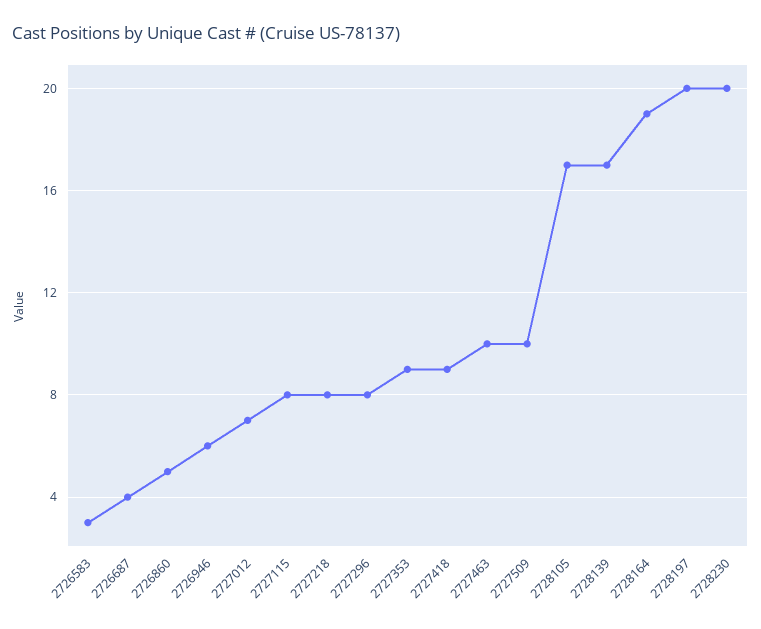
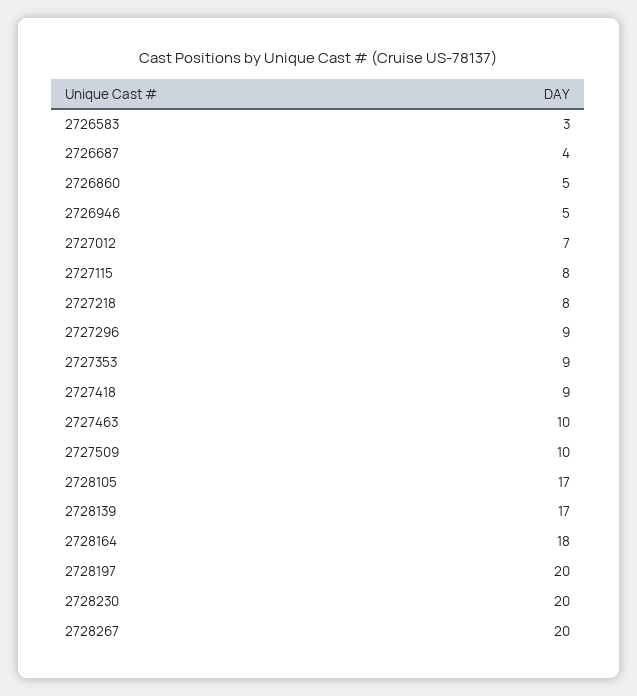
  {
    "2726583": 3,
    "2726687": 4,
    "2726860": 5,
-   "2726946": 6,
+   "2726946": 5,
    "2727012": 7,
    "2727115": 8,
    "2727218": 8,
-   "2727296": 8,
+   "2727296": 9,
    "2727353": 9,
    "2727418": 9,
    "2727463": 10,
    "2727509": 10,
    "2728105": 17,
    "2728139": 17,
-   "2728164": 19,
+   "2728164": 18,
    "2728197": 20,
-   "2728230": 20
+   "2728230": 20,
+   "2728267": 20
  }

